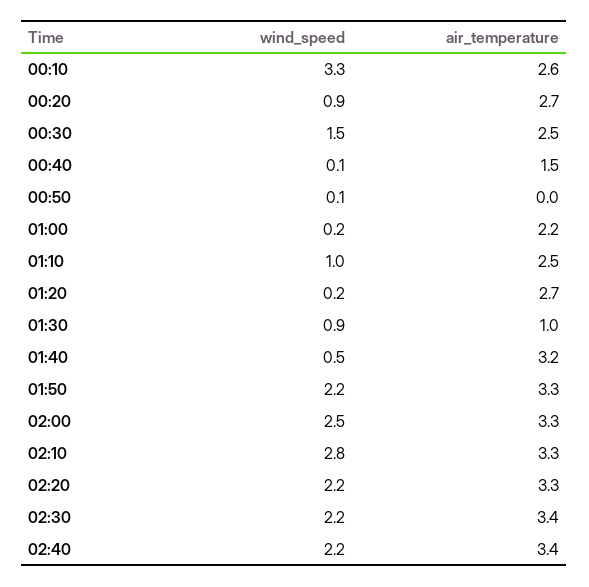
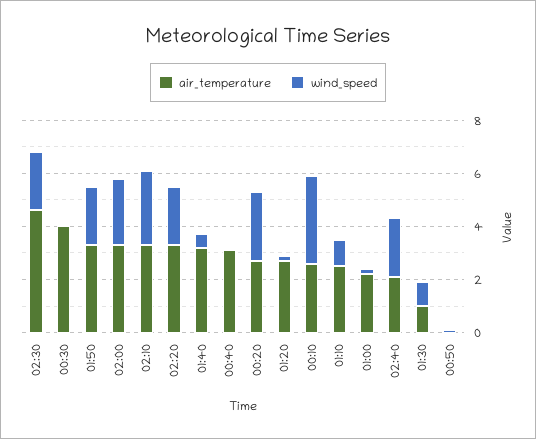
  {
    "wind_speed": {
      "00:10": 3.3,
-     "00:20": 0.9,
+     "00:20": 2.5,
-     "00:30": 1.5,
+     "00:30": 0,
      "00:40": 0.1,
      "00:50": 0.1,
      "01:00": 0.2,
      "01:10": 1,
      "01:20": 0.2,
      "01:30": 0.9,
      "01:40": 0.5,
      "01:50": 2.2,
      "02:00": 2.5,
      "02:10": 2.8,
      "02:20": 2.2,
      "02:30": 2.2,
      "02:40": 2.2
    },
    "air_temperature": {
      "00:10": 2.6,
      "00:20": 2.7,
-     "00:30": 2.5,
+     "00:30": 4,
-     "00:40": 1.5,
+     "00:40": 3,
      "00:50": 0,
      "01:00": 2.2,
      "01:10": 2.5,
      "01:20": 2.7,
      "01:30": 1,
      "01:40": 3.2,
      "01:50": 3.3,
      "02:00": 3.3,
      "02:10": 3.3,
      "02:20": 3.3,
-     "02:30": 3.4,
+     "02:30": 4.5,
-     "02:40": 3.4
+     "02:40": 2
    }
  }

